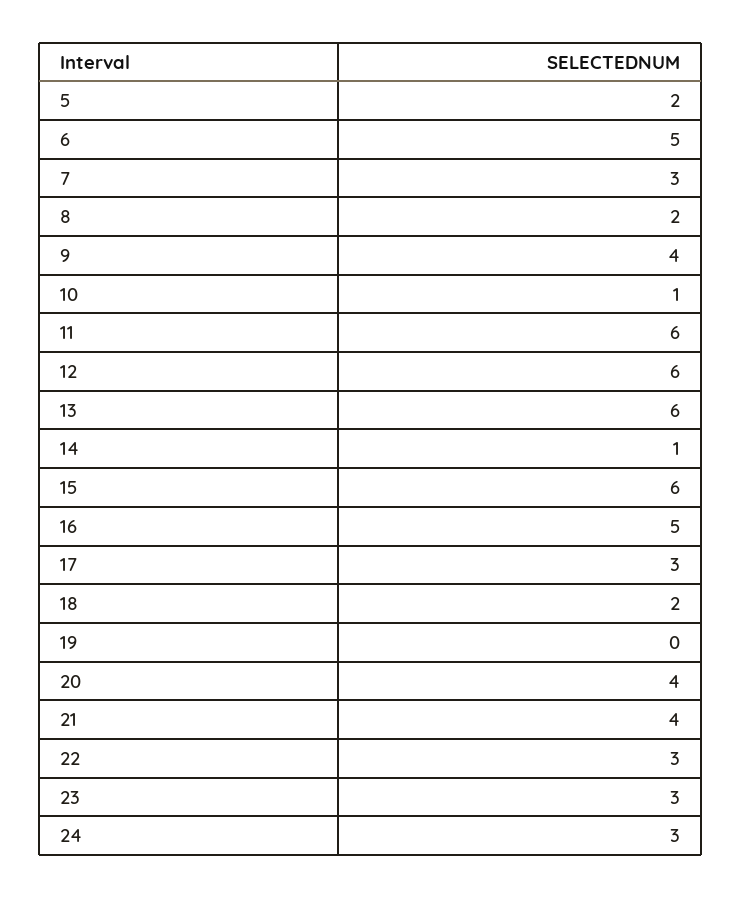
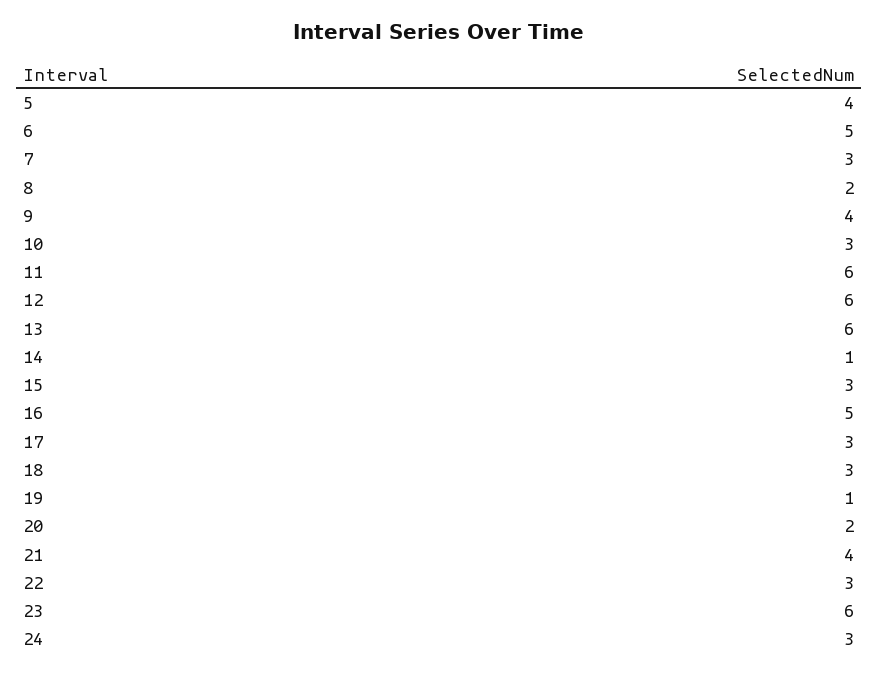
  {
-   "5": 2,
+   "5": 4,
    "6": 5,
    "7": 3,
    "8": 2,
    "9": 4,
-   "10": 1,
+   "10": 3,
    "11": 6,
    "12": 6,
    "13": 6,
    "14": 1,
-   "15": 6,
+   "15": 3,
    "16": 5,
    "17": 3,
-   "18": 2,
+   "18": 3,
-   "19": 0,
+   "19": 1,
-   "20": 4,
+   "20": 2,
    "21": 4,
    "22": 3,
-   "23": 3,
+   "23": 6,
    "24": 3
  }

